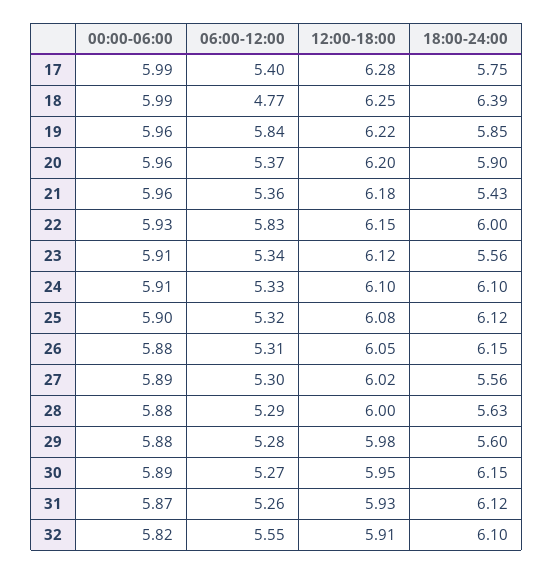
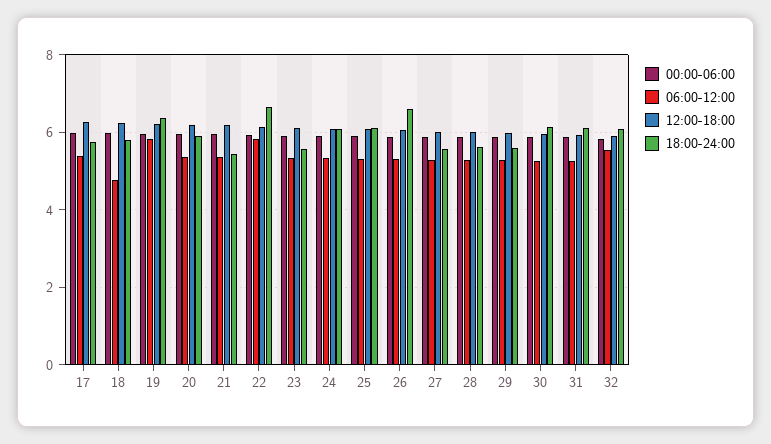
  {
    "00:00-06:00": {
      "17": 5.99,
      "18": 5.99,
      "19": 5.96,
      "20": 5.96,
      "21": 5.96,
      "22": 5.93,
      "23": 5.91,
      "24": 5.91,
      "25": 5.9,
      "26": 5.88,
      "27": 5.89,
      "28": 5.88,
      "29": 5.88,
      "30": 5.89,
      "31": 5.87,
      "32": 5.82
    },
    "06:00-12:00": {
      "17": 5.4,
      "18": 4.77,
      "19": 5.84,
      "20": 5.37,
      "21": 5.36,
      "22": 5.83,
      "23": 5.34,
      "24": 5.33,
      "25": 5.32,
      "26": 5.31,
      "27": 5.3,
      "28": 5.29,
      "29": 5.28,
      "30": 5.27,
      "31": 5.26,
      "32": 5.55
    },
    "12:00-18:00": {
      "17": 6.28,
      "18": 6.25,
      "19": 6.22,
      "20": 6.2,
      "21": 6.18,
      "22": 6.15,
      "23": 6.12,
      "24": 6.1,
      "25": 6.08,
      "26": 6.05,
      "27": 6.02,
      "28": 6,
      "29": 5.98,
      "30": 5.95,
      "31": 5.93,
      "32": 5.91
    },
    "18:00-24:00": {
      "17": 5.75,
-     "18": 6.39,
+     "18": 5.8,
-     "19": 5.85,
+     "19": 6.4,
      "20": 5.9,
      "21": 5.43,
-     "22": 6,
+     "22": 6.6,
      "23": 5.56,
      "24": 6.1,
      "25": 6.12,
-     "26": 6.15,
+     "26": 6.6,
      "27": 5.56,
      "28": 5.63,
      "29": 5.6,
      "30": 6.15,
      "31": 6.12,
      "32": 6.1
    }
  }

